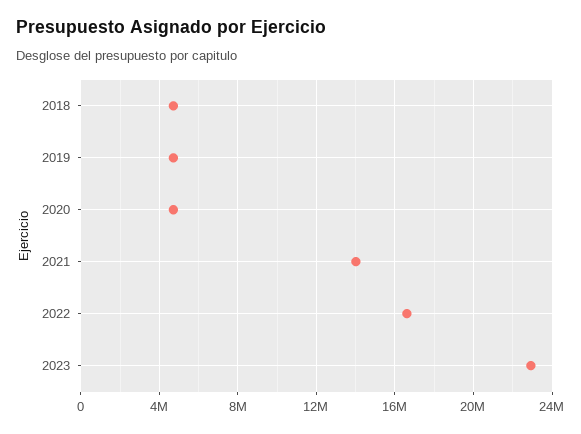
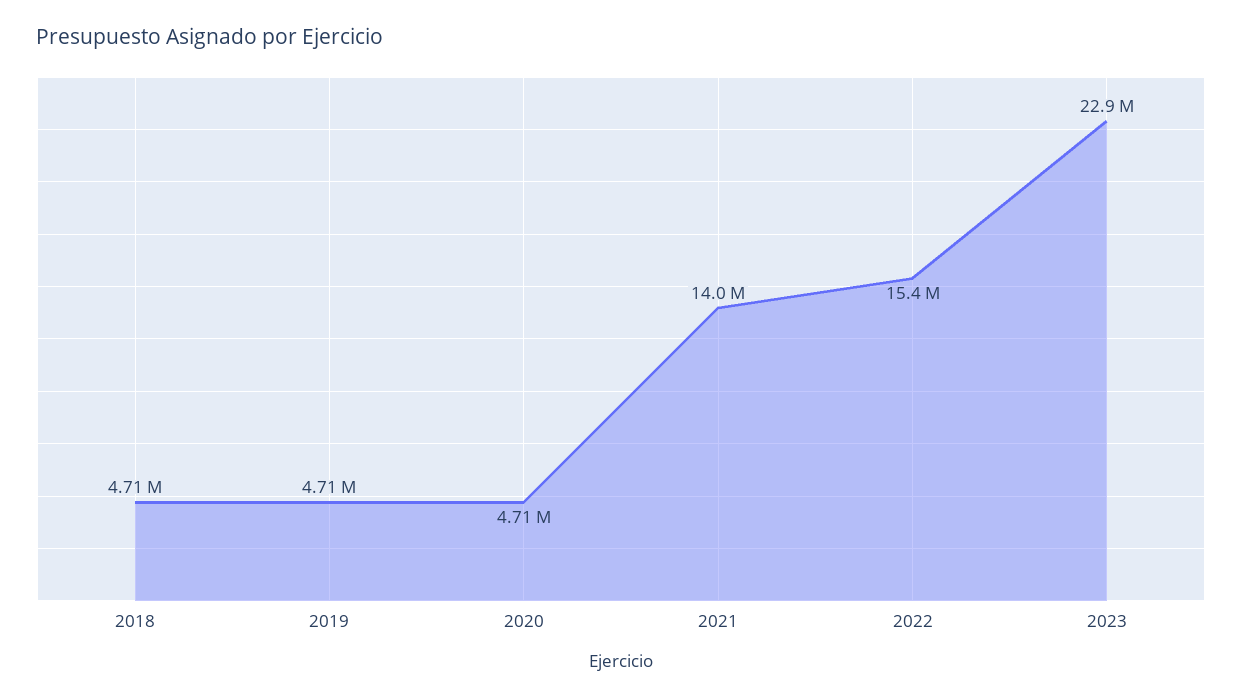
  {
    "2018": 4710000,
    "2019": 4710000,
    "2020": 4710000,
    "2021": 14000000,
-   "2022": 16500000,
+   "2022": 15400000,
    "2023": 22900000
  }

